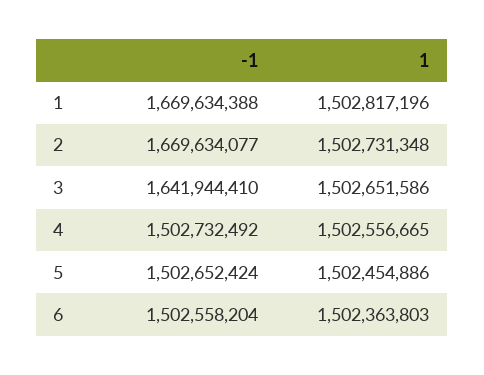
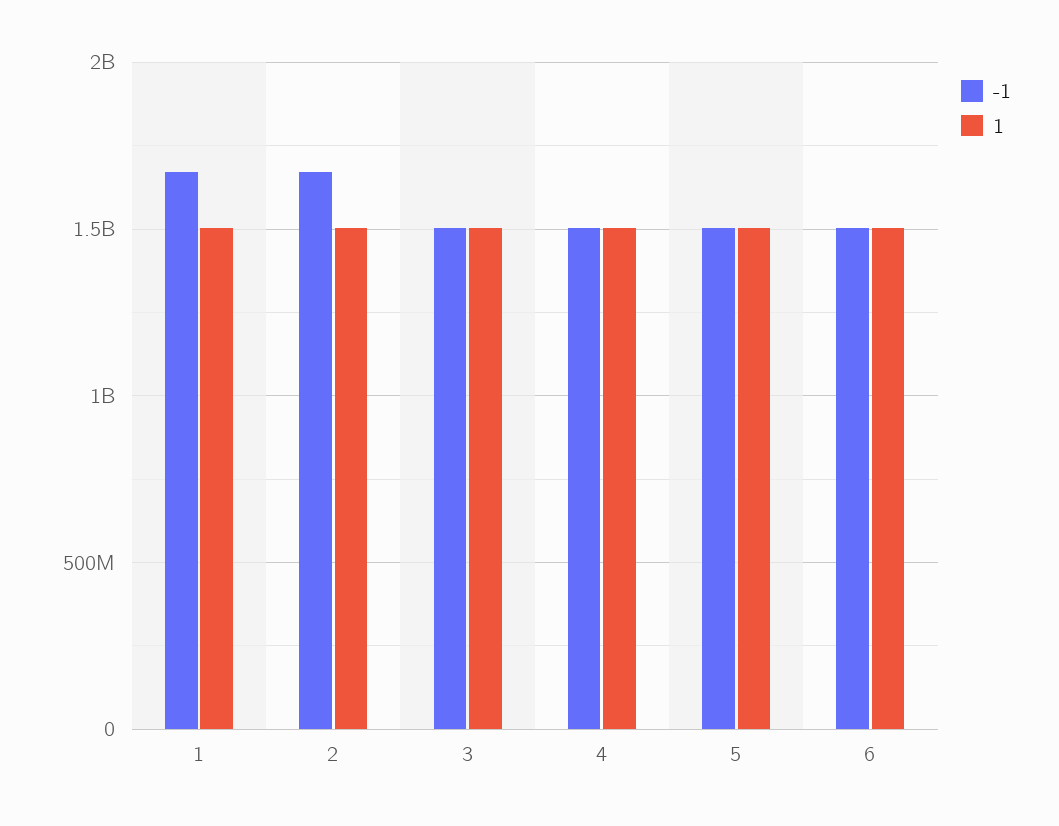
  {
    "-1": {
      "1": 1669634388,
      "2": 1669634077,
-     "3": 1641944410,
+     "3": 1500000000,
      "4": 1502732492,
      "5": 1502652424,
      "6": 1502558204
    },
    "1": {
      "1": 1502817196,
      "2": 1502731348,
      "3": 1502651586,
      "4": 1502556665,
      "5": 1502454886,
      "6": 1502363803
    }
  }

